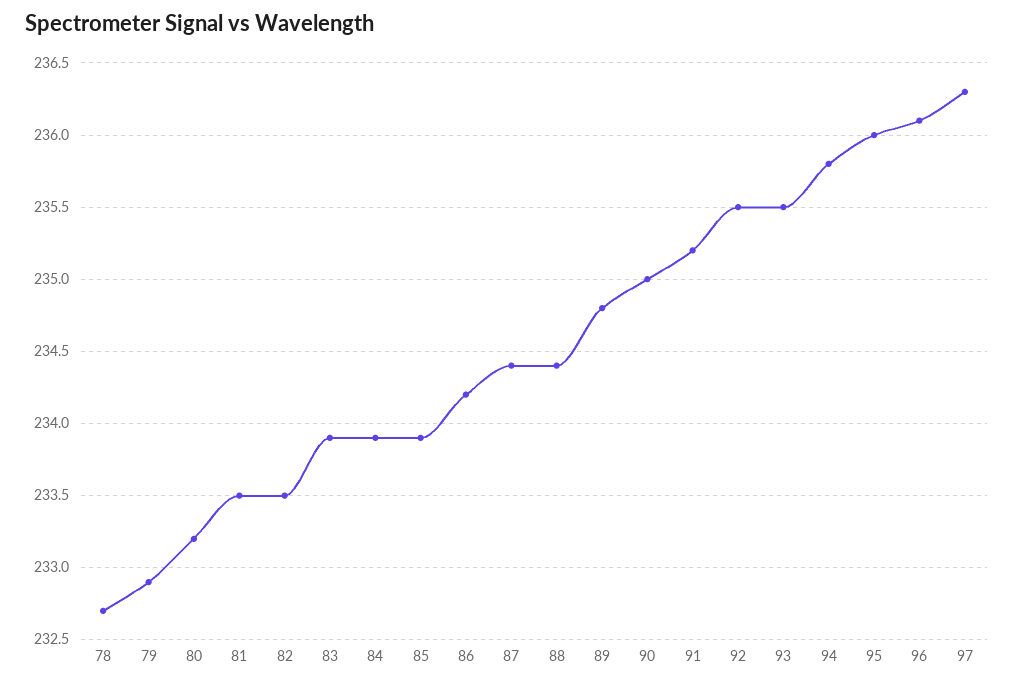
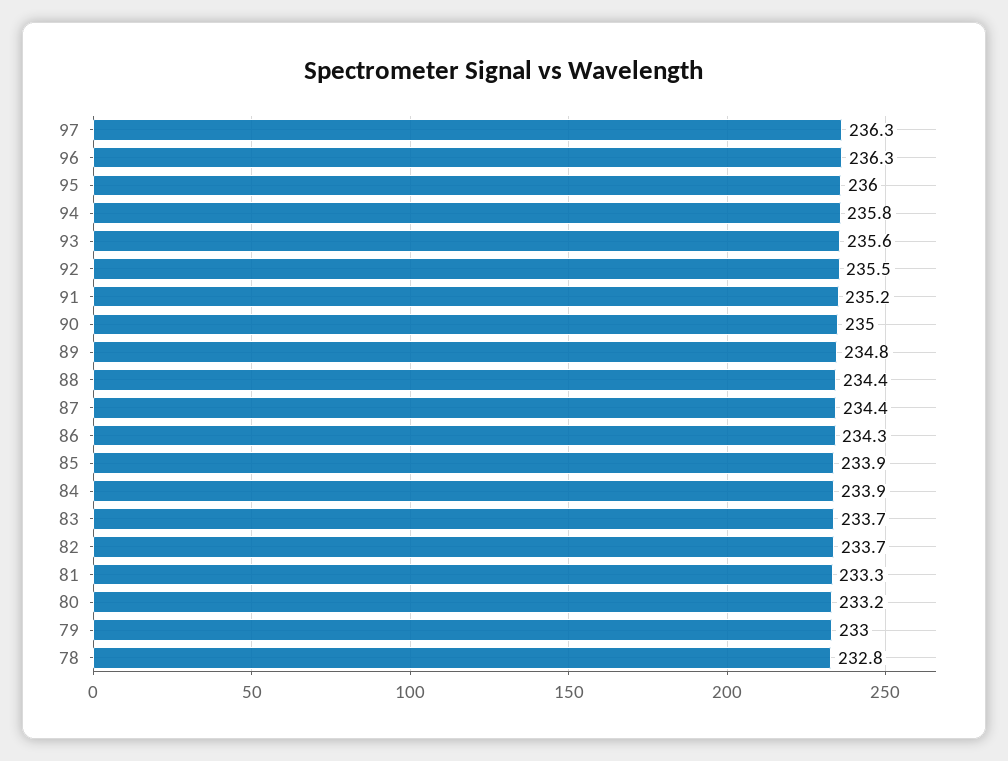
  {
-   "78": 232.7,
+   "78": 232.8,
-   "79": 232.9,
+   "79": 233,
    "80": 233.2,
-   "81": 233.5,
+   "81": 233.3,
-   "82": 233.5,
+   "82": 233.7,
-   "83": 233.9,
+   "83": 233.7,
    "84": 233.9,
    "85": 233.9,
-   "86": 234.2,
+   "86": 234.3,
    "87": 234.4,
    "88": 234.4,
    "89": 234.8,
    "90": 235,
    "91": 235.2,
    "92": 235.5,
-   "93": 235.5,
+   "93": 235.6,
    "94": 235.8,
    "95": 236,
-   "96": 236.1,
+   "96": 236.3,
    "97": 236.3
  }

